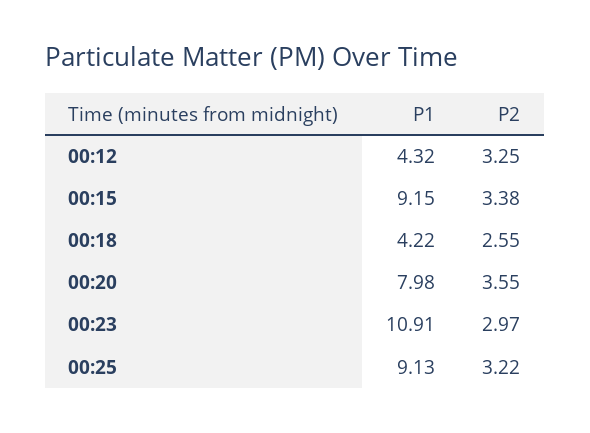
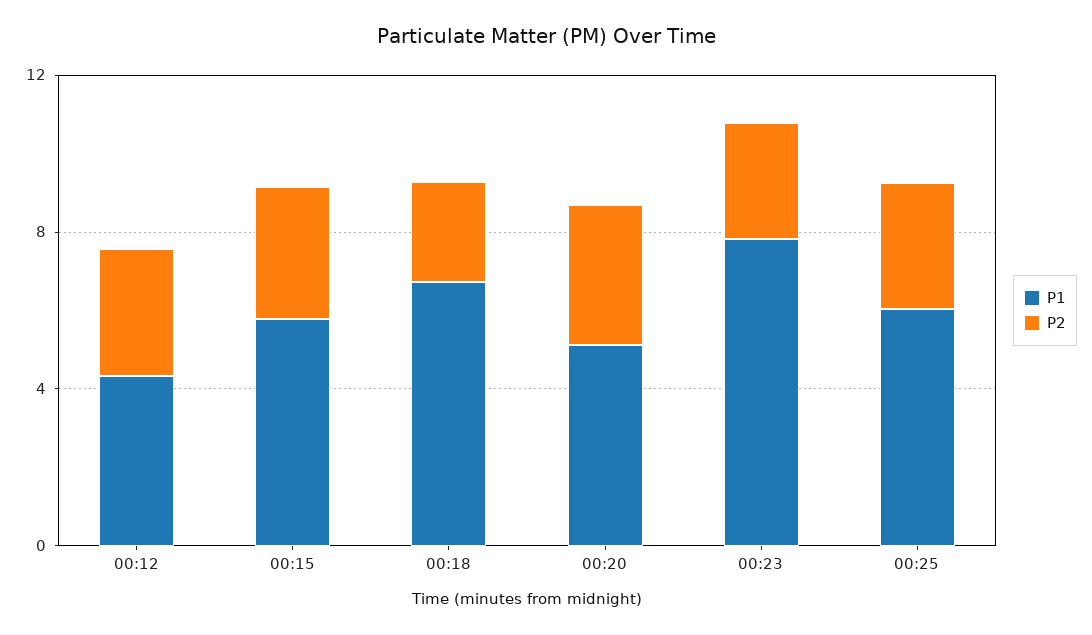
  {
    "P1": {
      "00:12": 4.32,
-     "00:15": 9.15,
+     "00:15": 6,
-     "00:18": 4.22,
+     "00:18": 7,
-     "00:20": 7.98,
+     "00:20": 5,
-     "00:23": 10.91,
+     "00:23": 8,
-     "00:25": 9.13
+     "00:25": 6
    },
    "P2": {
      "00:12": 3.25,
      "00:15": 3.38,
      "00:18": 2.55,
      "00:20": 3.55,
      "00:23": 2.97,
      "00:25": 3.22
    }
  }

